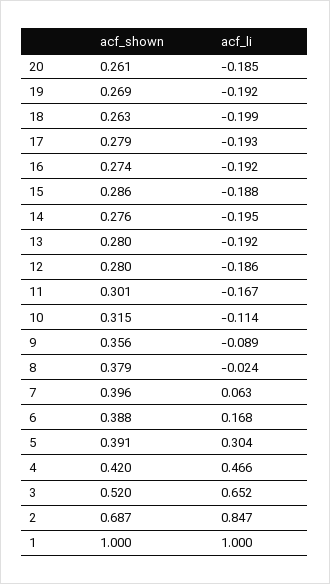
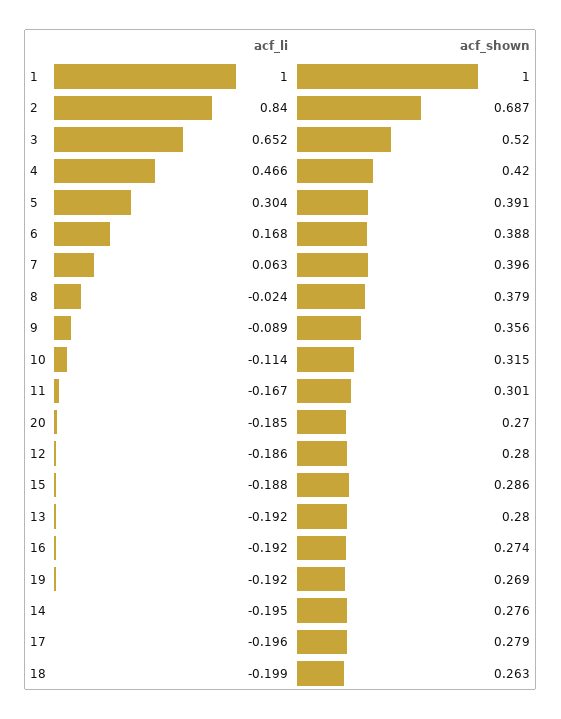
  {
    "acf_shown": {
-     "20": 0.261,
+     "20": 0.27,
      "19": 0.269,
      "18": 0.263,
      "17": 0.279,
      "16": 0.274,
      "15": 0.286,
      "14": 0.276,
      "13": 0.28,
      "12": 0.28,
      "11": 0.301,
      "10": 0.315,
      "9": 0.356,
      "8": 0.379,
      "7": 0.396,
      "6": 0.388,
      "5": 0.391,
      "4": 0.42,
      "3": 0.52,
      "2": 0.687,
      "1": 1
    },
    "acf_li": {
      "20": -0.185,
      "19": -0.192,
      "18": -0.199,
-     "17": -0.193,
+     "17": -0.196,
      "16": -0.192,
      "15": -0.188,
      "14": -0.195,
      "13": -0.192,
      "12": -0.186,
      "11": -0.167,
      "10": -0.114,
      "9": -0.089,
      "8": -0.024,
      "7": 0.063,
      "6": 0.168,
      "5": 0.304,
      "4": 0.466,
      "3": 0.652,
-     "2": 0.847,
+     "2": 0.84,
      "1": 1
    }
  }

